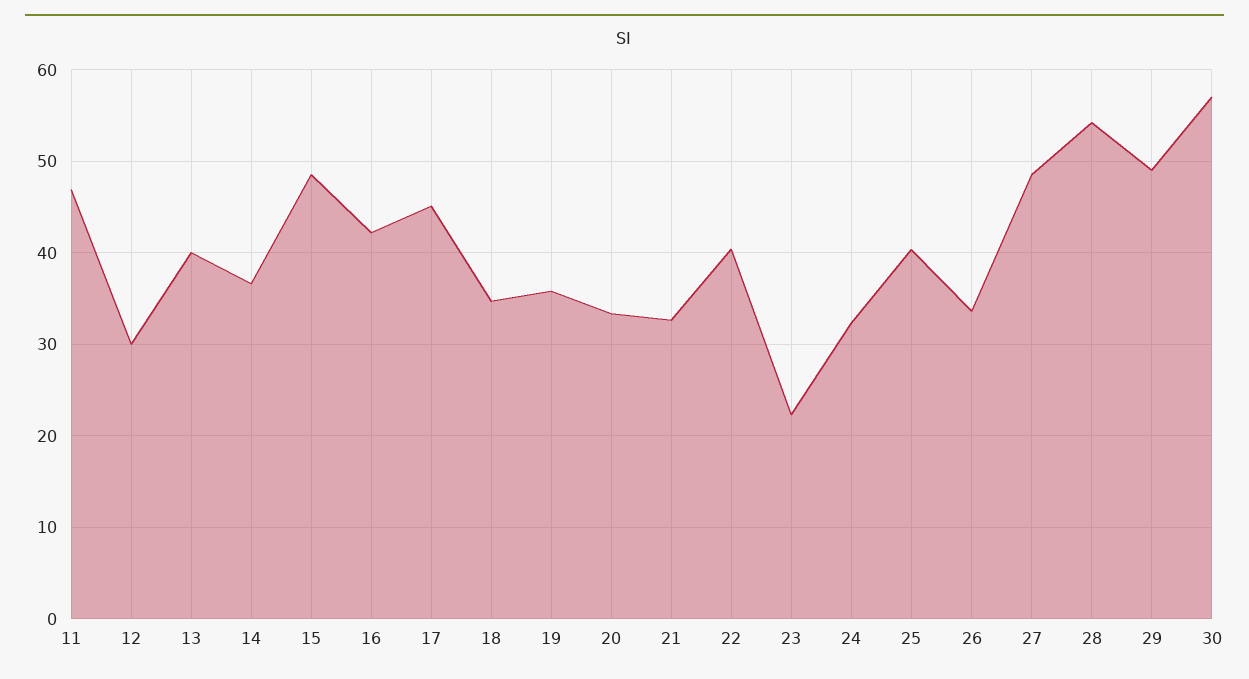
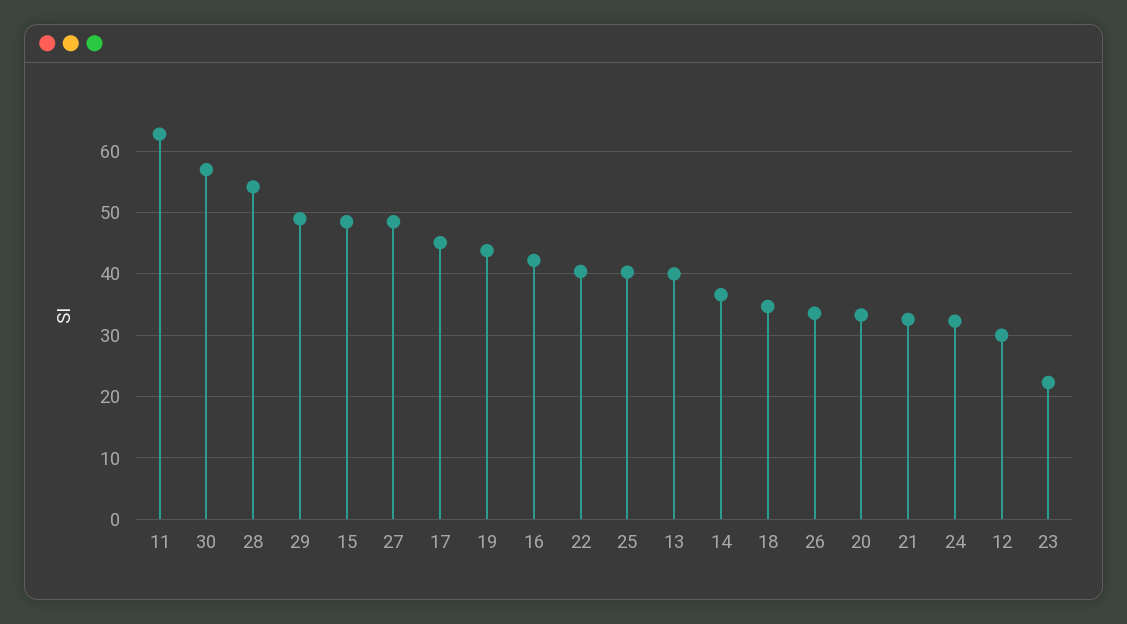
  {
-   "11": 47,
+   "11": 63,
    "12": 30,
    "13": 40,
    "14": 37,
    "15": 49,
    "16": 42,
    "17": 45,
    "18": 35,
-   "19": 36,
+   "19": 44,
    "20": 33,
    "21": 33,
    "22": 40,
    "23": 22,
    "24": 32,
    "25": 40,
    "26": 34,
    "27": 49,
    "28": 54,
    "29": 49,
    "30": 57
  }

